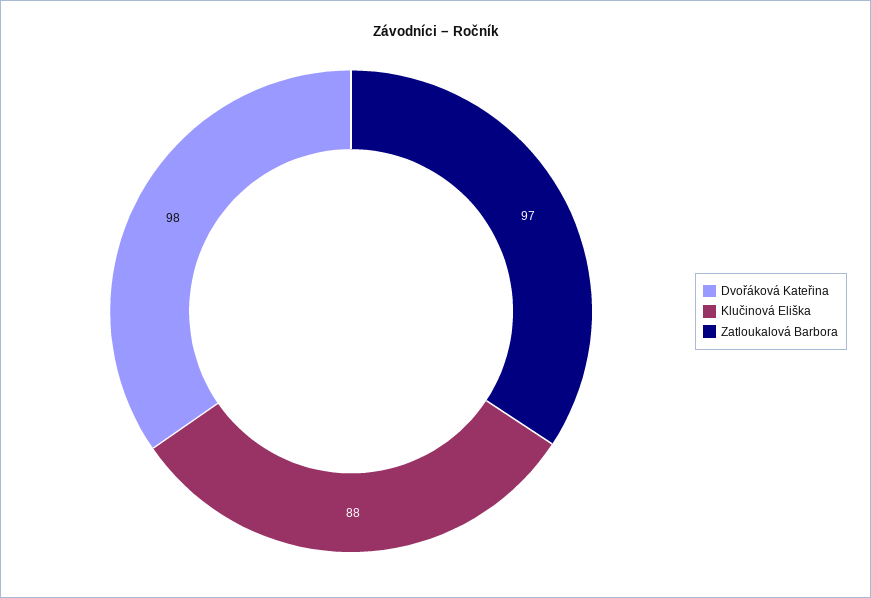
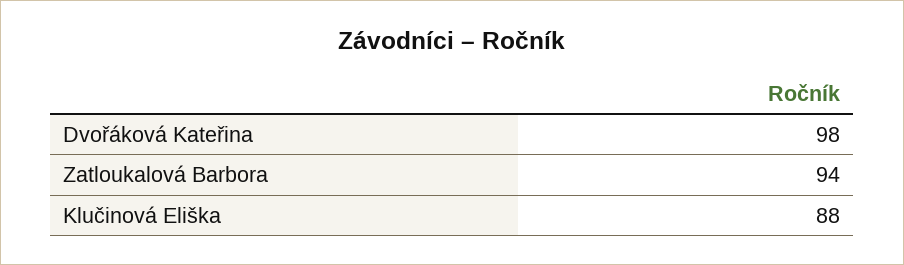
  {
    "Dvořáková Kateřina": 98,
    "Klučinová Eliška": 88,
-   "Zatloukalová Barbora": 97
+   "Zatloukalová Barbora": 94
  }

